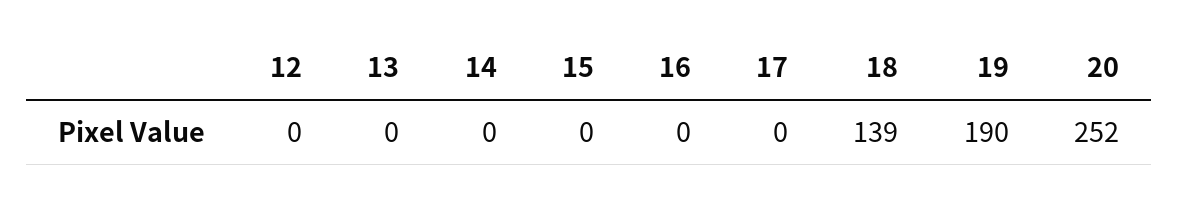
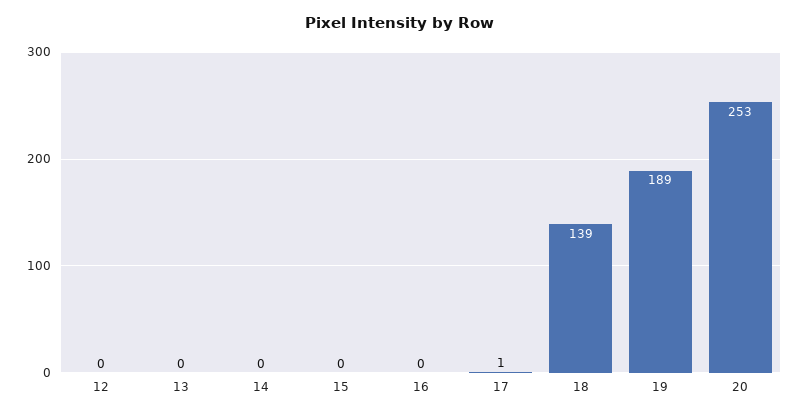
  {
    "12": 0,
    "13": 0,
    "14": 0,
    "15": 0,
    "16": 0,
-   "17": 0,
+   "17": 1,
    "18": 139,
-   "19": 190,
+   "19": 189,
-   "20": 252
+   "20": 253
  }

